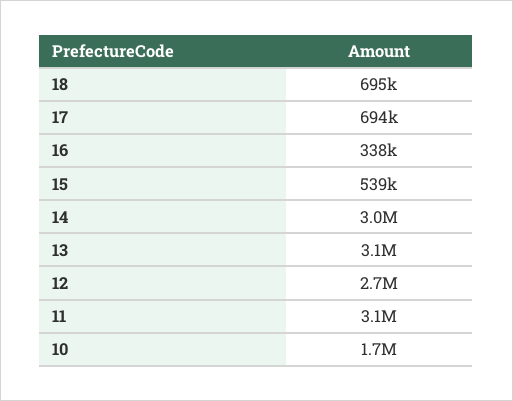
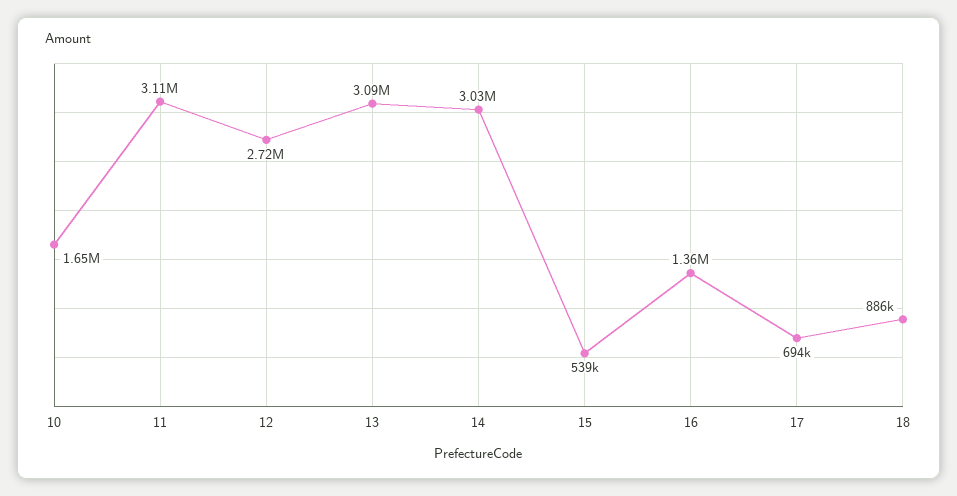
  {
-   "18": 695000,
+   "18": 886000,
    "17": 694000,
-   "16": 338000,
+   "16": 1360000,
    "15": 539000,
    "14": 3030000,
    "13": 3090000,
    "12": 2720000,
    "11": 3110000,
    "10": 1650000
  }

